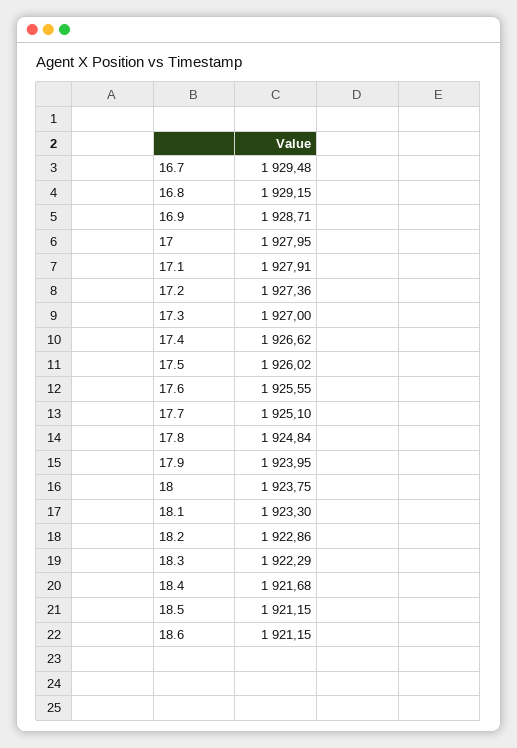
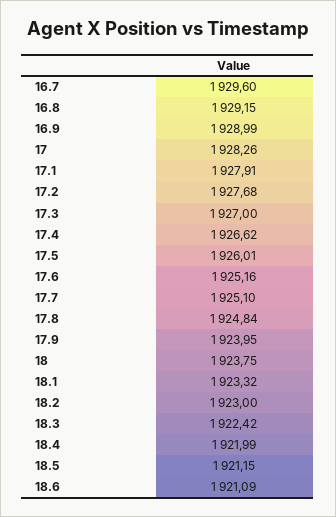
  {
-   "16.7": 1929.48,
+   "16.7": 1929.6,
    "16.8": 1929.15,
-   "16.9": 1928.71,
+   "16.9": 1928.99,
-   "17": 1927.95,
+   "17": 1928.26,
    "17.1": 1927.91,
-   "17.2": 1927.36,
+   "17.2": 1927.68,
    "17.3": 1927,
    "17.4": 1926.62,
-   "17.5": 1926.02,
+   "17.5": 1926.01,
-   "17.6": 1925.55,
+   "17.6": 1925.16,
    "17.7": 1925.1,
    "17.8": 1924.84,
    "17.9": 1923.95,
    "18": 1923.75,
-   "18.1": 1923.3,
+   "18.1": 1923.32,
-   "18.2": 1922.86,
+   "18.2": 1923,
-   "18.3": 1922.29,
+   "18.3": 1922.42,
-   "18.4": 1921.68,
+   "18.4": 1921.99,
    "18.5": 1921.15,
-   "18.6": 1921.15
+   "18.6": 1921.09
  }

